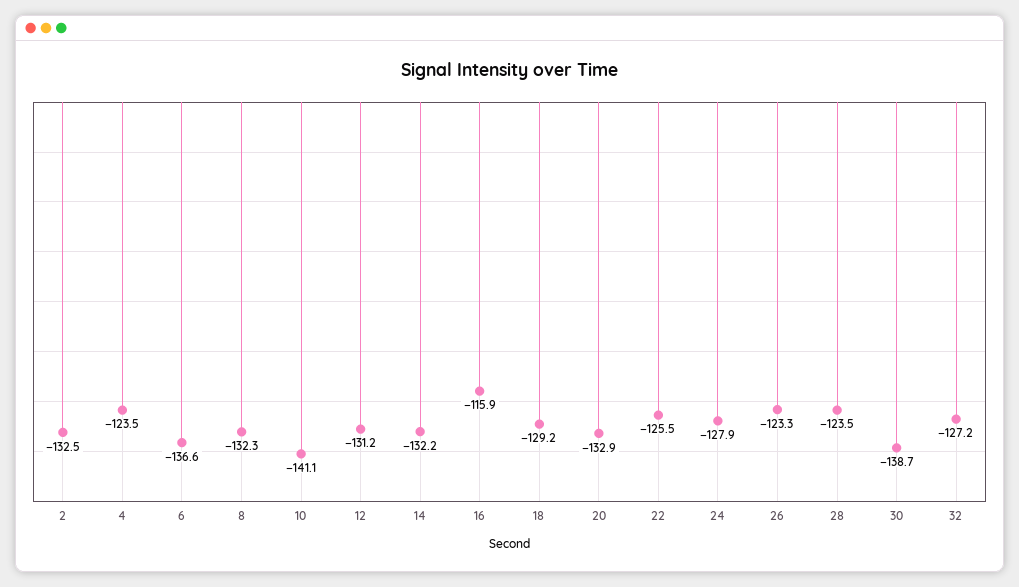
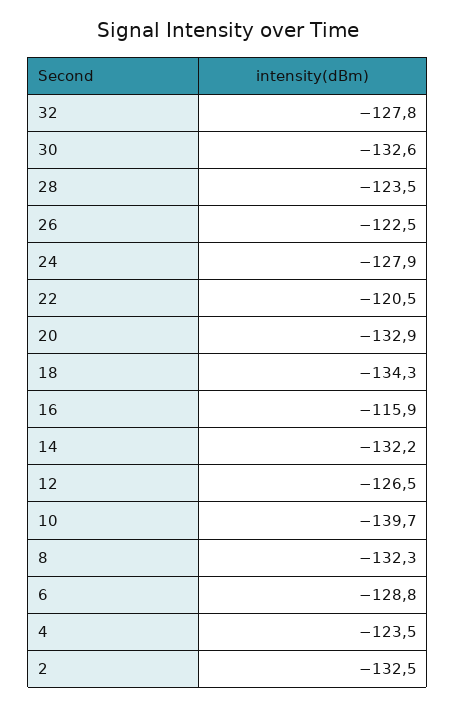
  {
    "2": -132.5,
    "4": -123.5,
-   "6": -136.6,
+   "6": -128.8,
    "8": -132.3,
-   "10": -141.1,
+   "10": -139.7,
-   "12": -131.2,
+   "12": -126.5,
    "14": -132.2,
    "16": -115.9,
-   "18": -129.2,
+   "18": -134.3,
    "20": -132.9,
-   "22": -125.5,
+   "22": -120.5,
    "24": -127.9,
-   "26": -123.3,
+   "26": -122.5,
    "28": -123.5,
-   "30": -138.7,
+   "30": -132.6,
-   "32": -127.2
+   "32": -127.8
  }

